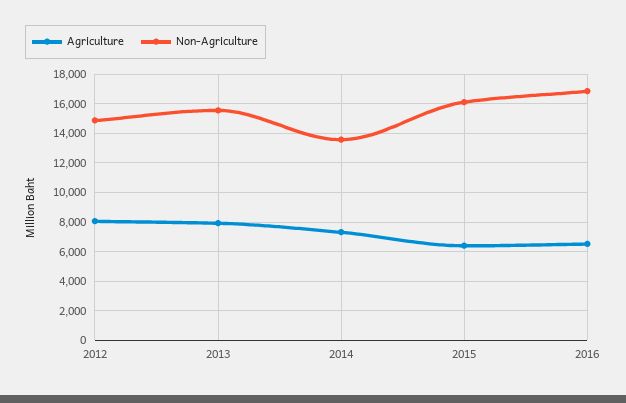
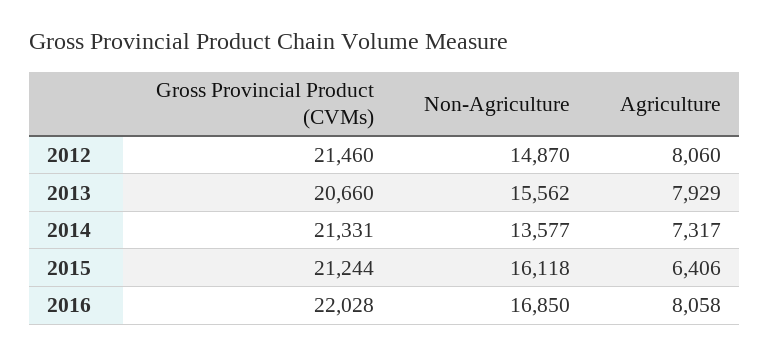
  {
    "Agriculture": {
      "2012": 8060,
      "2013": 7929,
      "2014": 7317,
      "2015": 6406,
-     "2016": 6500
+     "2016": 8058
    },
    "Non-Agriculture": {
      "2012": 14870,
      "2013": 15562,
      "2014": 13577,
      "2015": 16118,
      "2016": 16850
-   }
+   },
+   "Gross Provincial Product (CVMs)": {
+     "2012": 21460,
+     "2013": 20660,
+     "2014": 21331,
+     "2015": 21244,
+     "2016": 22028
+   }
  }

